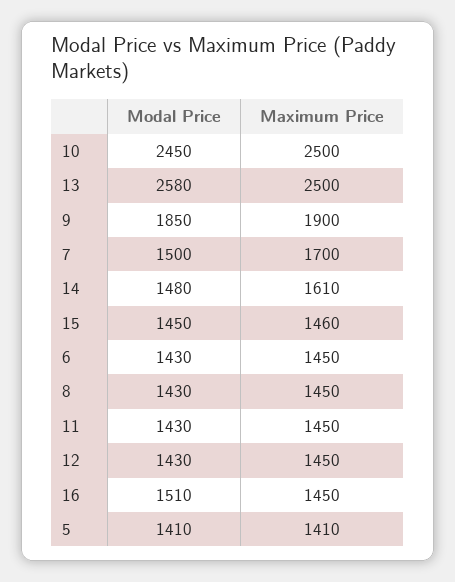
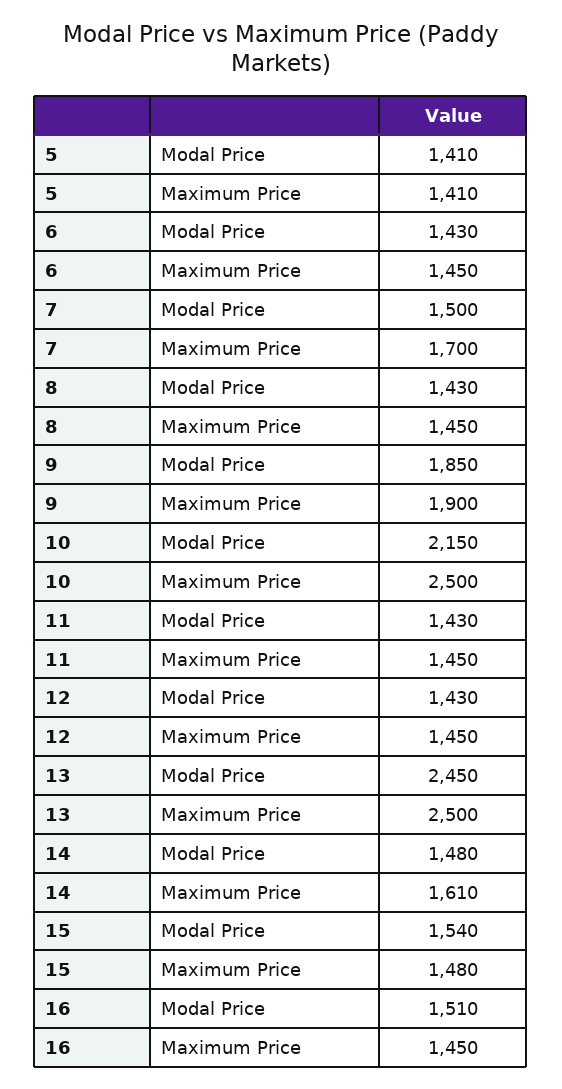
  {
    "Modal Price": {
-     "10": 2450,
+     "10": 2150,
-     "13": 2580,
+     "13": 2450,
      "9": 1850,
      "7": 1500,
      "14": 1480,
-     "15": 1450,
+     "15": 1540,
      "6": 1430,
      "8": 1430,
      "11": 1430,
      "12": 1430,
      "16": 1510,
      "5": 1410
    },
    "Maximum Price": {
      "10": 2500,
      "13": 2500,
      "9": 1900,
      "7": 1700,
      "14": 1610,
-     "15": 1460,
+     "15": 1480,
      "6": 1450,
      "8": 1450,
      "11": 1450,
      "12": 1450,
      "16": 1450,
      "5": 1410
    }
  }

